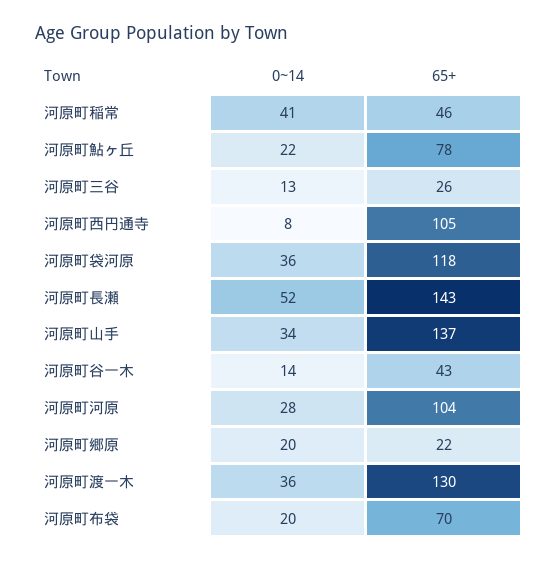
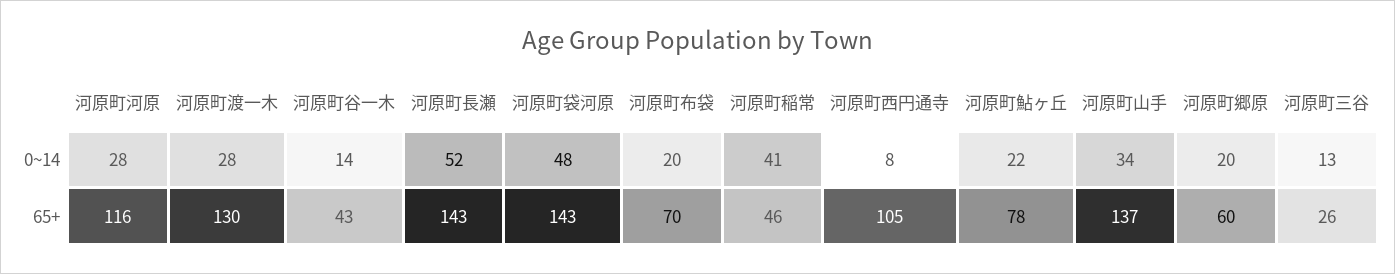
  {
    "0~14": {
      "河原町稲常": 41,
      "河原町鮎ヶ丘": 22,
      "河原町三谷": 13,
      "河原町西円通寺": 8,
-     "河原町袋河原": 36,
+     "河原町袋河原": 48,
      "河原町長瀬": 52,
      "河原町山手": 34,
      "河原町谷一木": 14,
      "河原町河原": 28,
      "河原町郷原": 20,
-     "河原町渡一木": 36,
+     "河原町渡一木": 28,
      "河原町布袋": 20
    },
    "65+": {
      "河原町稲常": 46,
      "河原町鮎ヶ丘": 78,
      "河原町三谷": 26,
      "河原町西円通寺": 105,
-     "河原町袋河原": 118,
+     "河原町袋河原": 143,
      "河原町長瀬": 143,
      "河原町山手": 137,
      "河原町谷一木": 43,
-     "河原町河原": 104,
+     "河原町河原": 116,
-     "河原町郷原": 22,
+     "河原町郷原": 60,
      "河原町渡一木": 130,
      "河原町布袋": 70
    }
  }

